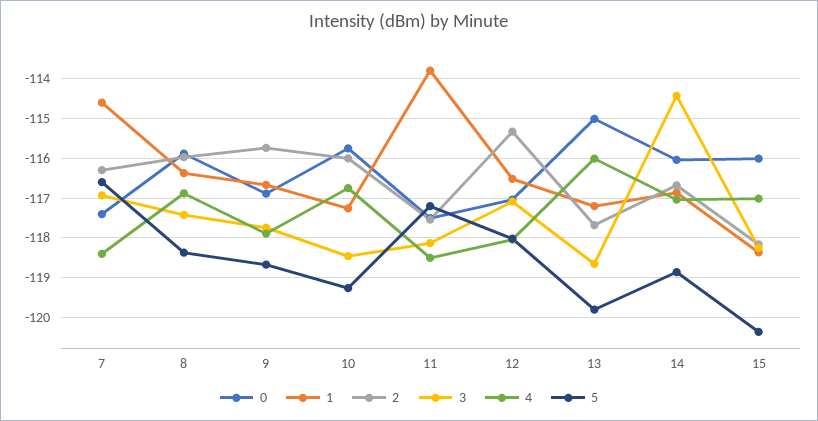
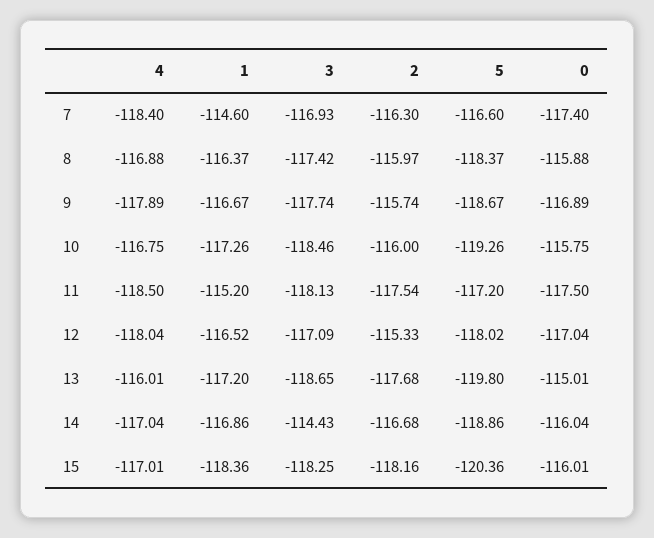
  {
    "0": {
      "7": -117.4,
      "8": -115.88,
      "9": -116.89,
      "10": -115.75,
      "11": -117.5,
      "12": -117.04,
      "13": -115.01,
      "14": -116.04,
      "15": -116.01
    },
    "1": {
      "7": -114.6,
      "8": -116.37,
      "9": -116.67,
      "10": -117.26,
-     "11": -113.8,
+     "11": -115.2,
      "12": -116.52,
      "13": -117.2,
      "14": -116.86,
      "15": -118.36
    },
    "2": {
      "7": -116.3,
      "8": -115.97,
      "9": -115.74,
      "10": -116,
      "11": -117.54,
      "12": -115.33,
      "13": -117.68,
      "14": -116.68,
      "15": -118.16
    },
    "3": {
      "7": -116.93,
      "8": -117.42,
      "9": -117.74,
      "10": -118.46,
      "11": -118.13,
      "12": -117.09,
      "13": -118.65,
      "14": -114.43,
      "15": -118.25
    },
    "4": {
      "7": -118.4,
      "8": -116.88,
      "9": -117.89,
      "10": -116.75,
      "11": -118.5,
      "12": -118.04,
      "13": -116.01,
      "14": -117.04,
      "15": -117.01
    },
    "5": {
      "7": -116.6,
      "8": -118.37,
      "9": -118.67,
      "10": -119.26,
      "11": -117.2,
      "12": -118.02,
      "13": -119.8,
      "14": -118.86,
      "15": -120.36
    }
  }

